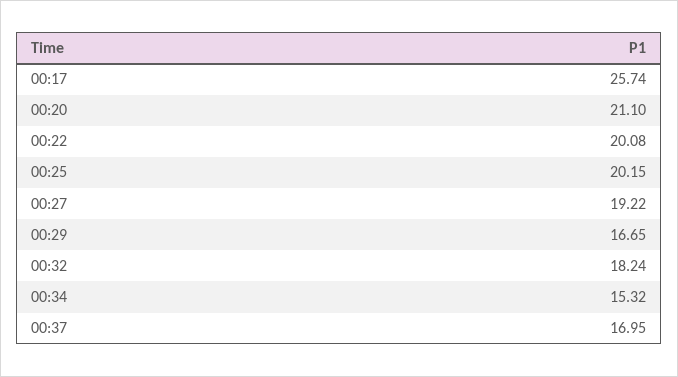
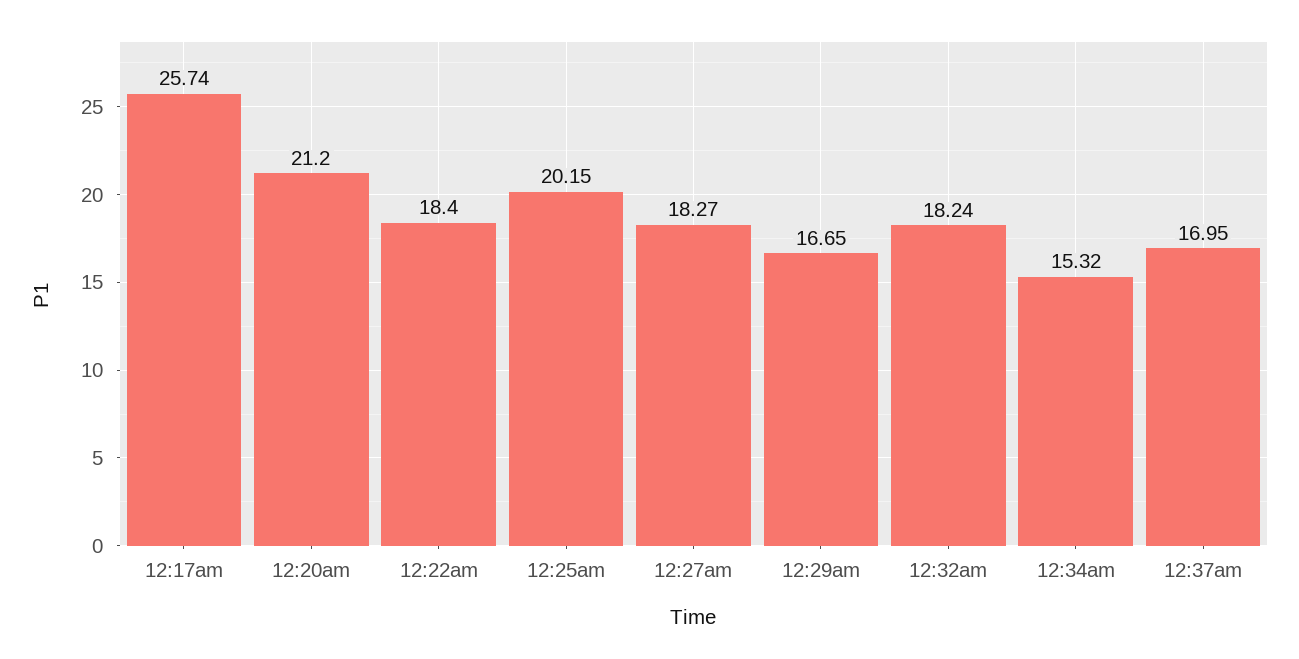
  {
    "00:17": 25.74,
-   "00:20": 21.1,
+   "00:20": 21.2,
-   "00:22": 20.08,
+   "00:22": 18.4,
    "00:25": 20.15,
-   "00:27": 19.22,
+   "00:27": 18.27,
    "00:29": 16.65,
    "00:32": 18.24,
    "00:34": 15.32,
    "00:37": 16.95
  }

